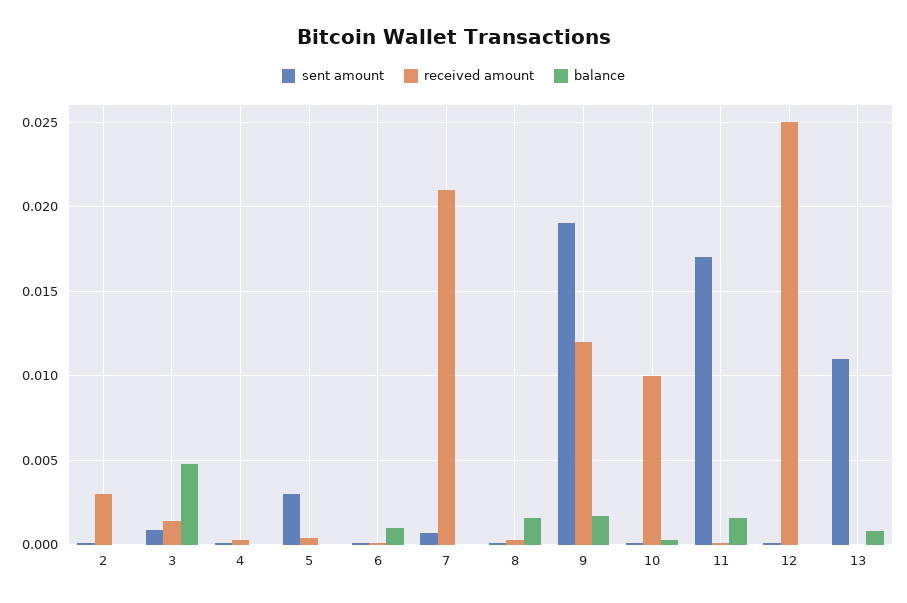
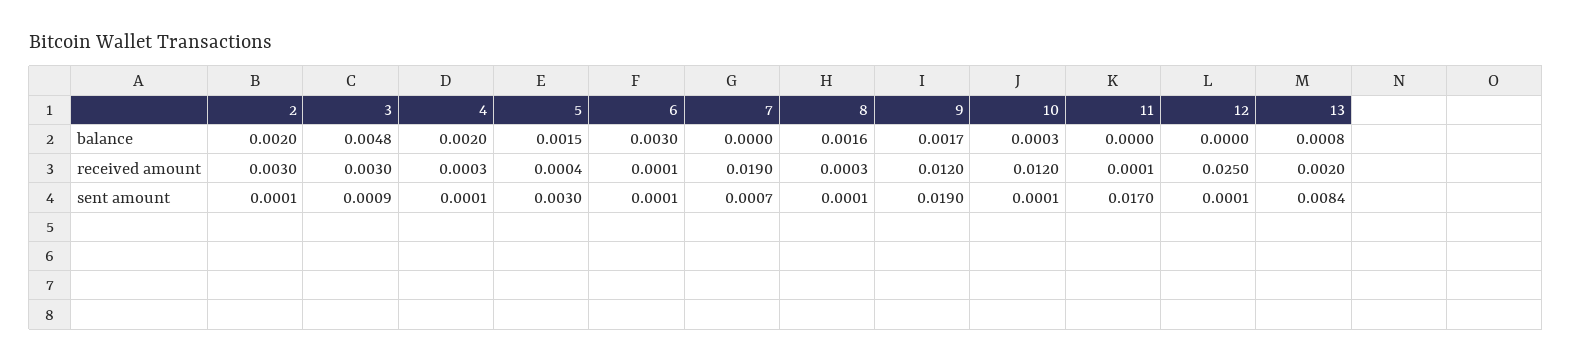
  {
    "sent amount": {
      "2": 0.0001,
      "3": 0.0009,
      "4": 0.0001,
      "5": 0.003,
      "6": 0.0001,
      "7": 0.0007,
      "8": 0.0001,
      "9": 0.019,
      "10": 0.0001,
      "11": 0.017,
      "12": 0.0001,
-     "13": 0.011
+     "13": 0.0084
    },
    "received amount": {
      "2": 0.003,
-     "3": 0.0015,
+     "3": 0.003,
      "4": 0.0003,
      "5": 0.0004,
      "6": 0.0001,
-     "7": 0.021,
+     "7": 0.019,
      "8": 0.0003,
      "9": 0.012,
-     "10": 0.01,
+     "10": 0.012,
      "11": 0.0001,
      "12": 0.025,
-     "13": 0
+     "13": 0.002
    },
    "balance": {
-     "2": 0,
+     "2": 0.002,
      "3": 0.0048,
-     "4": 0,
+     "4": 0.002,
-     "5": 0,
+     "5": 0.0015,
-     "6": 0.001,
+     "6": 0.003,
      "7": 0,
      "8": 0.0016,
      "9": 0.0017,
      "10": 0.0003,
-     "11": 0.0015,
+     "11": 0,
      "12": 0,
      "13": 0.0008
    }
  }

